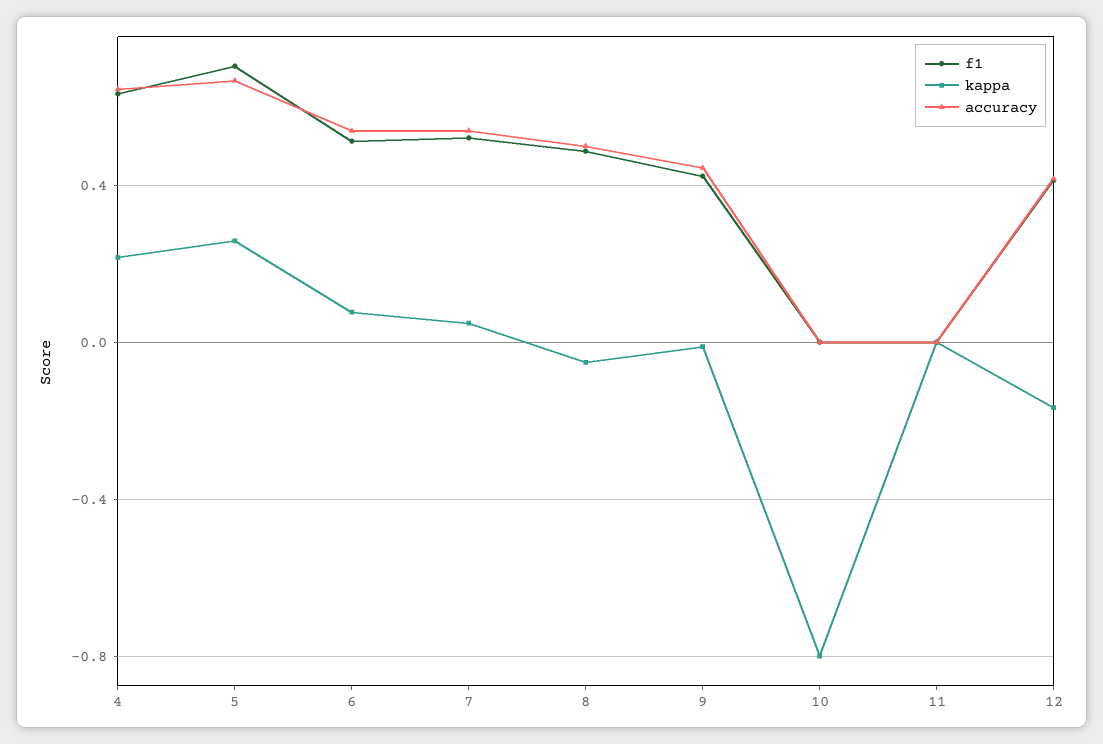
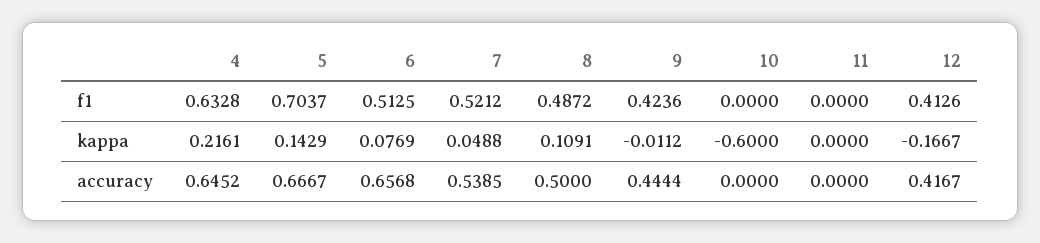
  {
    "f1": {
      "4": 0.6328,
      "5": 0.7037,
      "6": 0.5125,
      "7": 0.5212,
      "8": 0.4872,
      "9": 0.4236,
      "10": 0,
      "11": 0,
      "12": 0.4126
    },
    "kappa": {
      "4": 0.2161,
-     "5": 0.25,
+     "5": 0.1429,
      "6": 0.0769,
      "7": 0.0488,
-     "8": -0.05,
+     "8": 0.1091,
      "9": -0.0112,
-     "10": -0.8,
+     "10": -0.6,
      "11": 0,
      "12": -0.1667
    },
    "accuracy": {
      "4": 0.6452,
      "5": 0.6667,
-     "6": 0.55,
+     "6": 0.6568,
      "7": 0.5385,
      "8": 0.5,
      "9": 0.4444,
      "10": 0,
      "11": 0,
      "12": 0.4167
    }
  }

